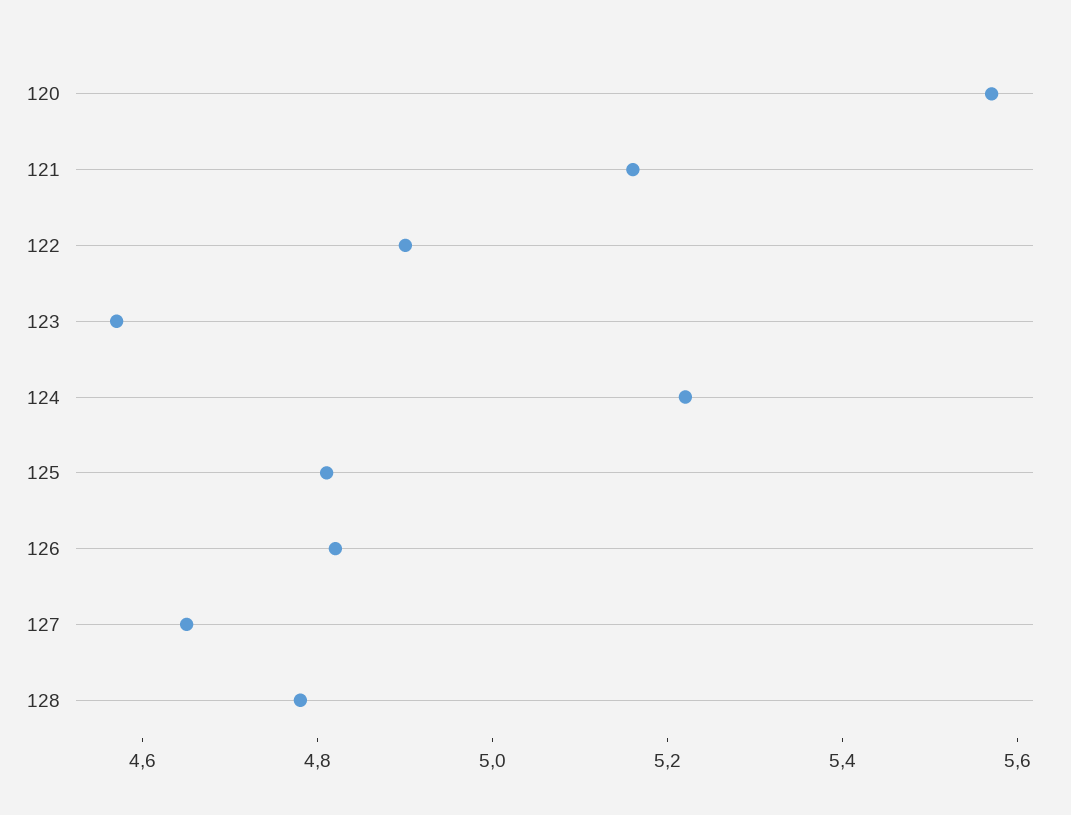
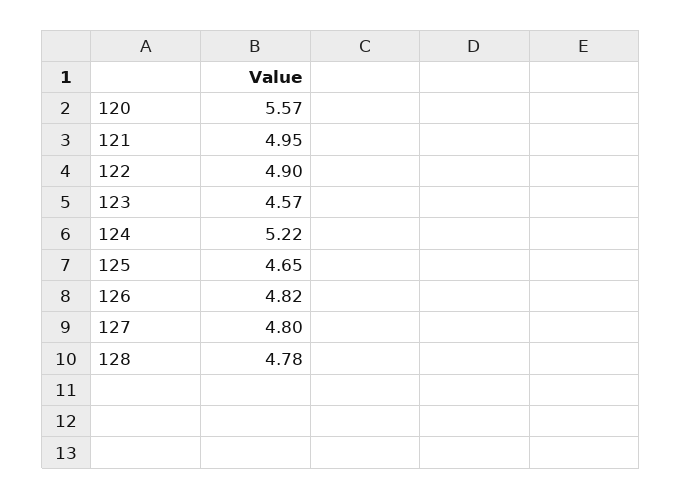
  {
    "120": 5.57,
-   "121": 5.15,
+   "121": 4.95,
    "122": 4.9,
    "123": 4.57,
    "124": 5.22,
-   "125": 4.8,
+   "125": 4.65,
    "126": 4.82,
-   "127": 4.65,
+   "127": 4.8,
    "128": 4.78
  }

